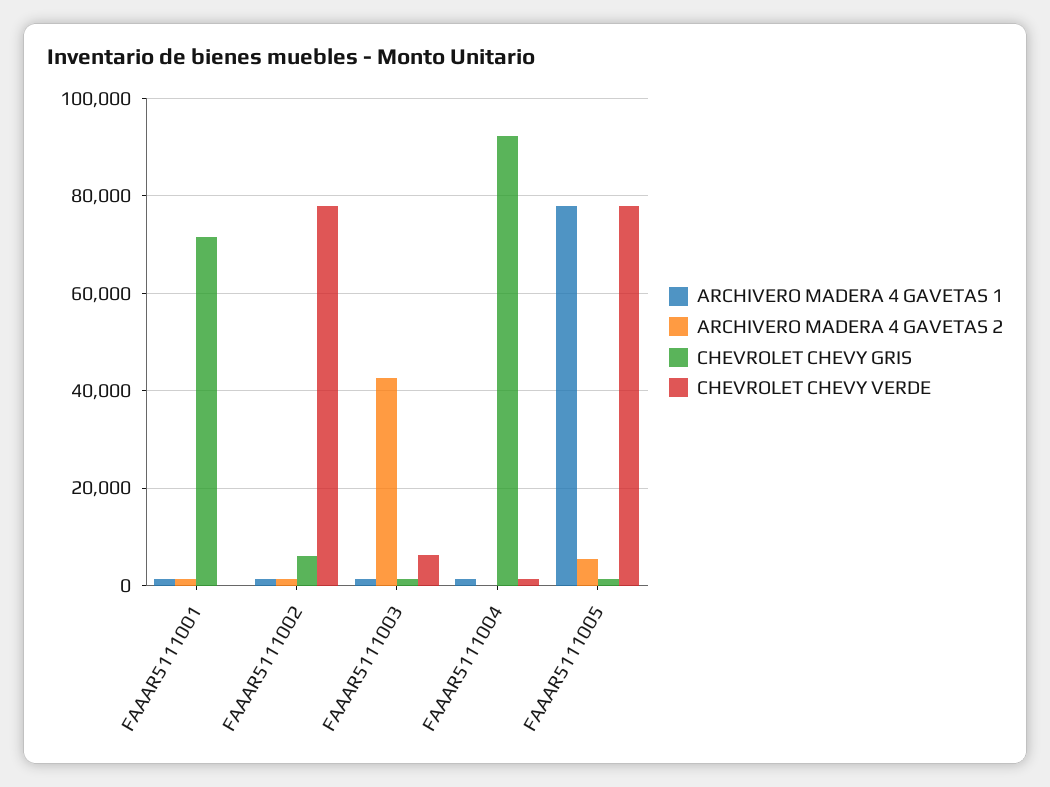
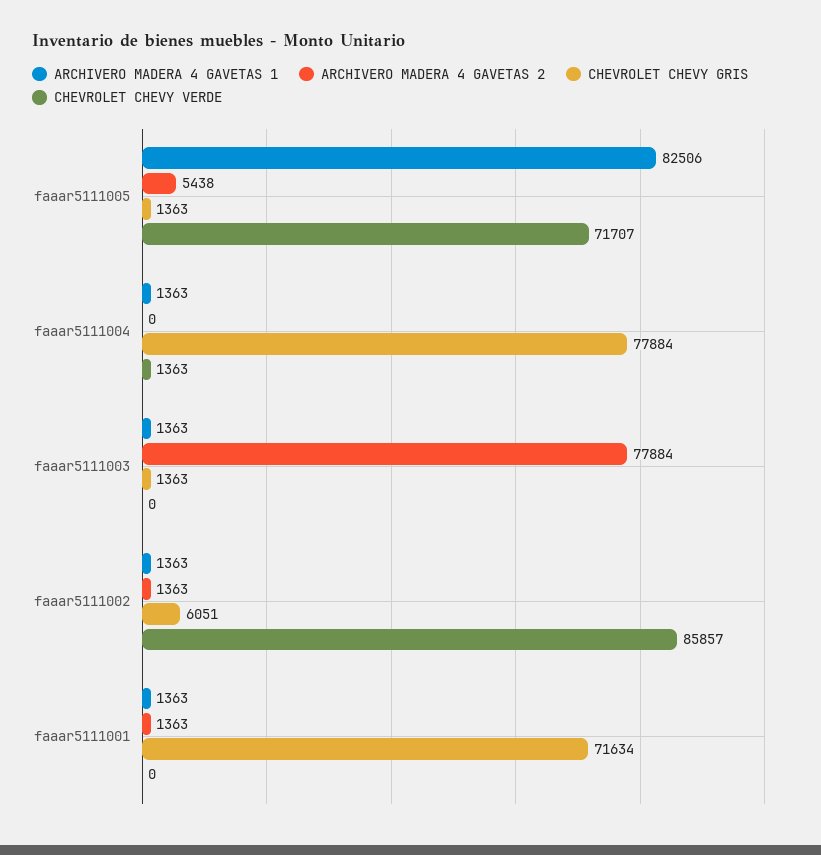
  {
    "ARCHIVERO MADERA 4 GAVETAS 1": {
      "FAAAR5111001": 1363,
      "FAAAR5111002": 1363,
      "FAAAR5111003": 1363,
      "FAAAR5111004": 1363,
-     "FAAAR5111005": 78000
+     "FAAAR5111005": 82506
    },
    "ARCHIVERO MADERA 4 GAVETAS 2": {
      "FAAAR5111001": 1363,
      "FAAAR5111002": 1363,
-     "FAAAR5111003": 42000,
+     "FAAAR5111003": 77884,
      "FAAAR5111004": 0,
      "FAAAR5111005": 5438
    },
    "CHEVROLET CHEVY GRIS": {
      "FAAAR5111001": 71634,
      "FAAAR5111002": 6051,
      "FAAAR5111003": 1363,
-     "FAAAR5111004": 92000,
+     "FAAAR5111004": 77884,
      "FAAAR5111005": 1363
    },
    "CHEVROLET CHEVY VERDE": {
      "FAAAR5111001": 0,
-     "FAAAR5111002": 78000,
+     "FAAAR5111002": 85857,
-     "FAAAR5111003": 6000,
+     "FAAAR5111003": 0,
      "FAAAR5111004": 1363,
-     "FAAAR5111005": 78000
+     "FAAAR5111005": 71707
    }
  }

